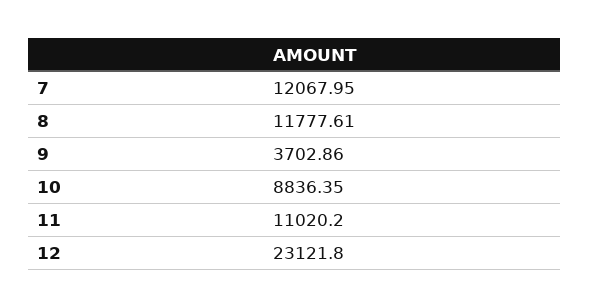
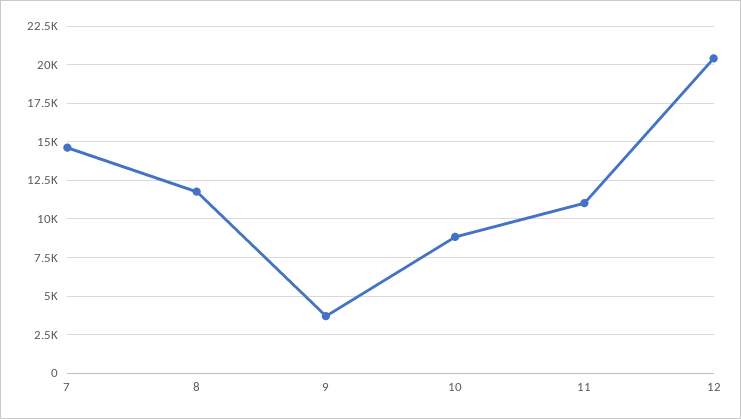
  {
-   "7": 12067.95,
+   "7": 14500,
    "8": 11777.61,
    "9": 3702.86,
    "10": 8836.35,
    "11": 11020.2,
-   "12": 23121.8
+   "12": 20500
  }

